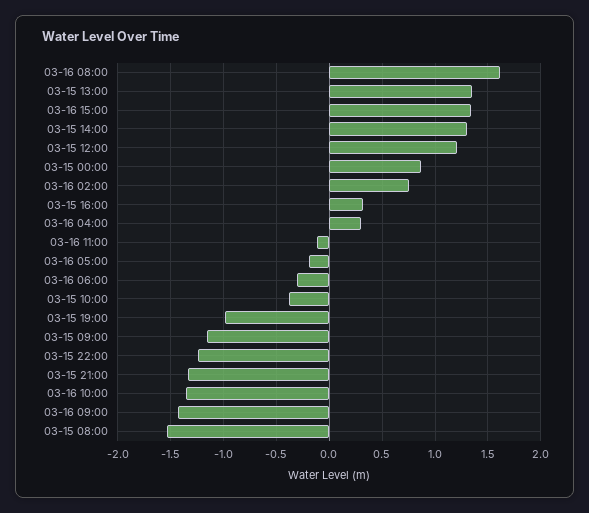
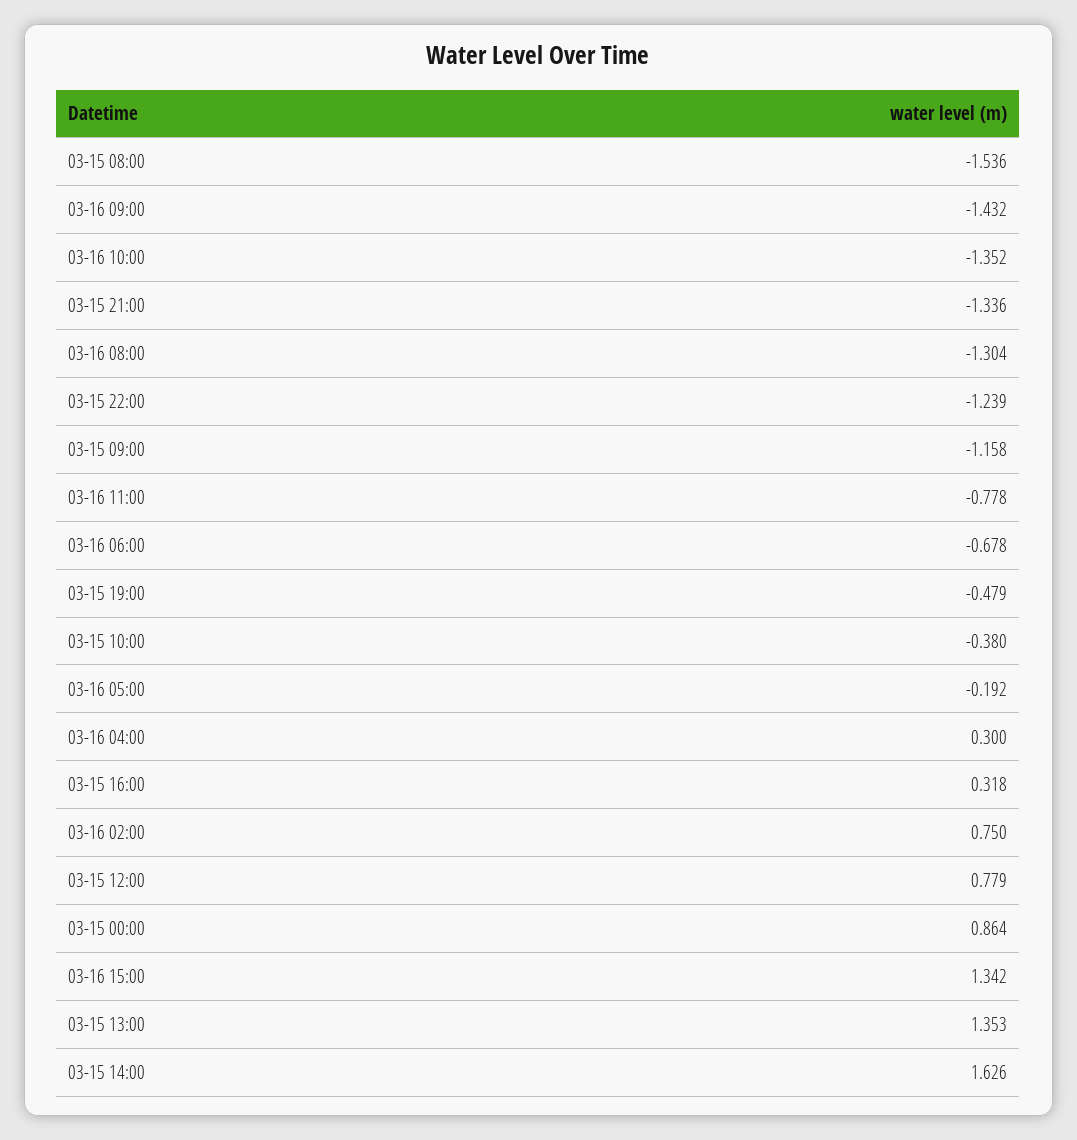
  {
-   "03-16 08:00": 1.6,
+   "03-16 08:00": -1.304,
    "03-15 13:00": 1.353,
    "03-16 15:00": 1.342,
-   "03-15 14:00": 1.3,
+   "03-15 14:00": 1.626,
-   "03-15 12:00": 1.2,
+   "03-15 12:00": 0.779,
    "03-15 00:00": 0.864,
    "03-16 02:00": 0.75,
    "03-15 16:00": 0.318,
    "03-16 04:00": 0.3,
-   "03-16 11:00": -0.1,
+   "03-16 11:00": -0.778,
    "03-16 05:00": -0.192,
-   "03-16 06:00": -0.3,
+   "03-16 06:00": -0.678,
    "03-15 10:00": -0.38,
-   "03-15 19:00": -1,
+   "03-15 19:00": -0.479,
    "03-15 09:00": -1.158,
    "03-15 22:00": -1.239,
    "03-15 21:00": -1.336,
    "03-16 10:00": -1.352,
    "03-16 09:00": -1.432,
    "03-15 08:00": -1.536
  }

